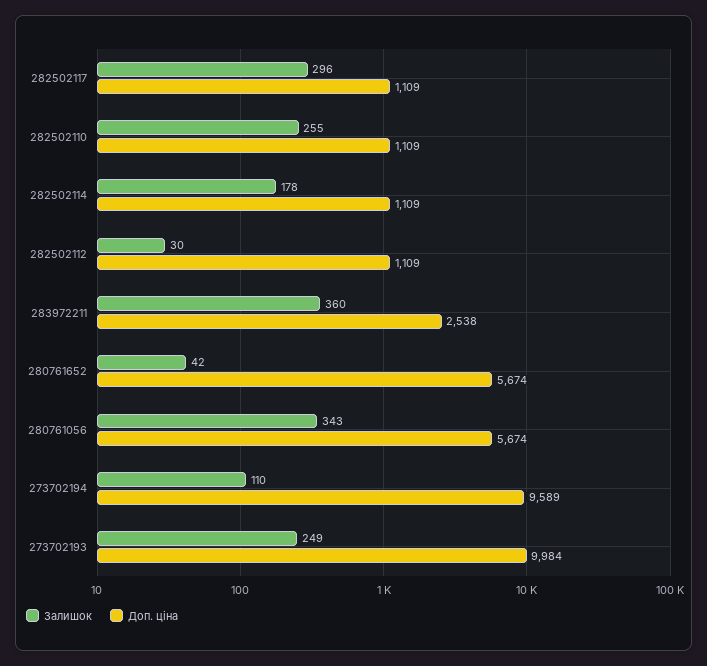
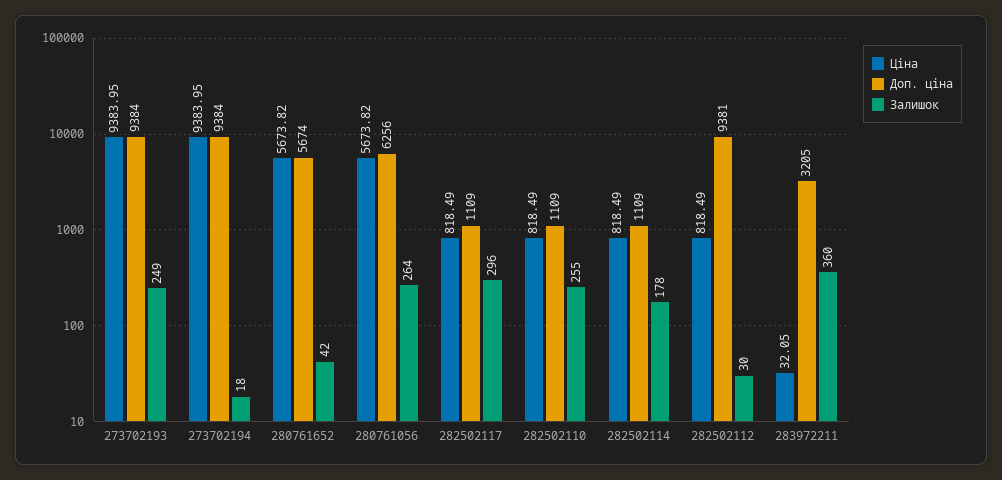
  {
    "Залишок": {
      "282502117": 296,
      "282502110": 255,
      "282502114": 178,
      "282502112": 30,
      "283972211": 360,
      "280761652": 42,
-     "280761056": 343,
+     "280761056": 264,
-     "273702194": 110,
+     "273702194": 18,
      "273702193": 249
    },
    "Доп. ціна": {
      "282502117": 1109,
      "282502110": 1109,
      "282502114": 1109,
-     "282502112": 1109,
+     "282502112": 9381,
-     "283972211": 2538,
+     "283972211": 3205,
      "280761652": 5674,
-     "280761056": 5674,
+     "280761056": 6256,
-     "273702194": 9589,
+     "273702194": 9384,
-     "273702193": 9984
+     "273702193": 9384
-   }
+   },
+   "Ціна": {
+     "273702193": 9383.95,
+     "273702194": 9383.95,
+     "280761652": 5673.82,
+     "280761056": 5673.82,
+     "282502117": 818.49,
+     "282502110": 818.49,
+     "282502114": 818.49,
+     "282502112": 818.49,
+     "283972211": 32.05
+   }
  }

